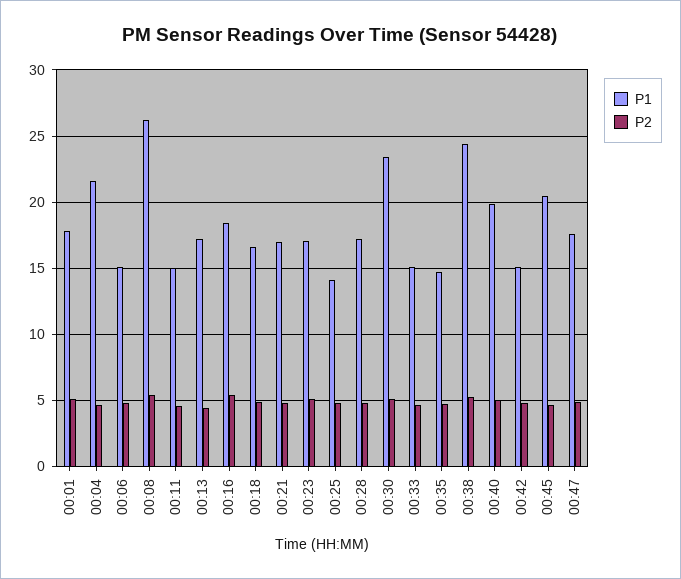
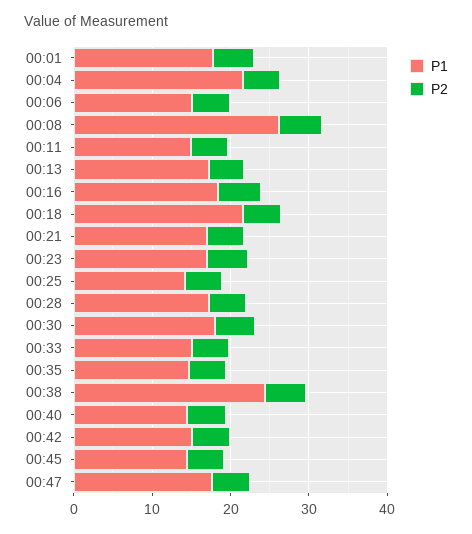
  {
    "P1": {
      "00:01": 18,
      "00:04": 21.5,
      "00:06": 15,
      "00:08": 26,
      "00:11": 15,
      "00:13": 17.5,
      "00:16": 18.5,
-     "00:18": 16.5,
+     "00:18": 22,
      "00:21": 17,
      "00:23": 17,
      "00:25": 14,
      "00:28": 17,
-     "00:30": 23.5,
+     "00:30": 18,
      "00:33": 15,
      "00:35": 14.5,
      "00:38": 24.5,
-     "00:40": 20,
+     "00:40": 14,
      "00:42": 15,
-     "00:45": 20.5,
+     "00:45": 14,
      "00:47": 17.5
    },
    "P2": {
      "00:01": 5,
      "00:04": 4.5,
      "00:06": 5,
      "00:08": 5.5,
      "00:11": 4.5,
      "00:13": 4.5,
      "00:16": 5.5,
      "00:18": 5,
      "00:21": 5,
      "00:23": 5,
      "00:25": 5,
      "00:28": 5,
      "00:30": 5,
      "00:33": 4.5,
      "00:35": 5,
      "00:38": 5.5,
      "00:40": 5,
      "00:42": 5,
      "00:45": 4.5,
      "00:47": 5
    }
  }

